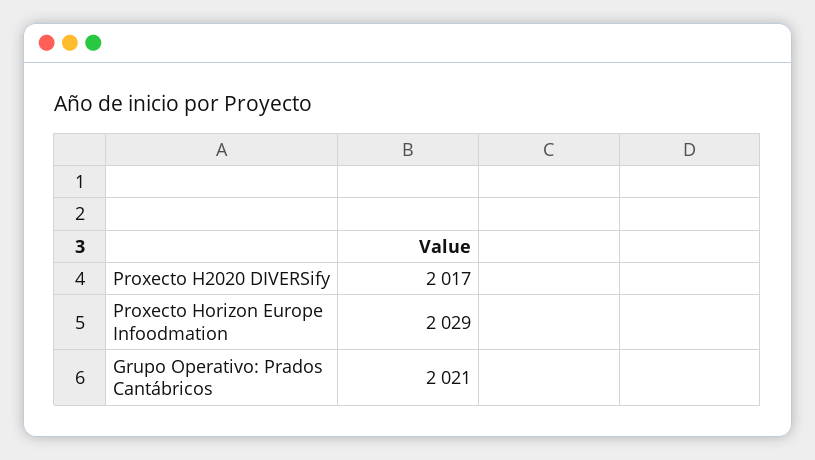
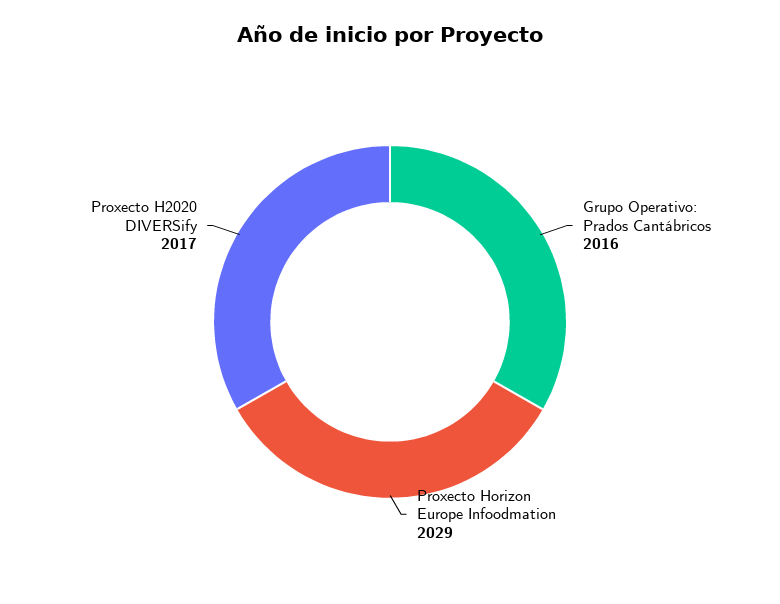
  {
    "Proxecto H2020 DIVERSify": 2017,
    "Proxecto Horizon Europe Infoodmation": 2029,
-   "Grupo Operativo: Prados Cantábricos": 2021
+   "Grupo Operativo: Prados Cantábricos": 2016
  }

